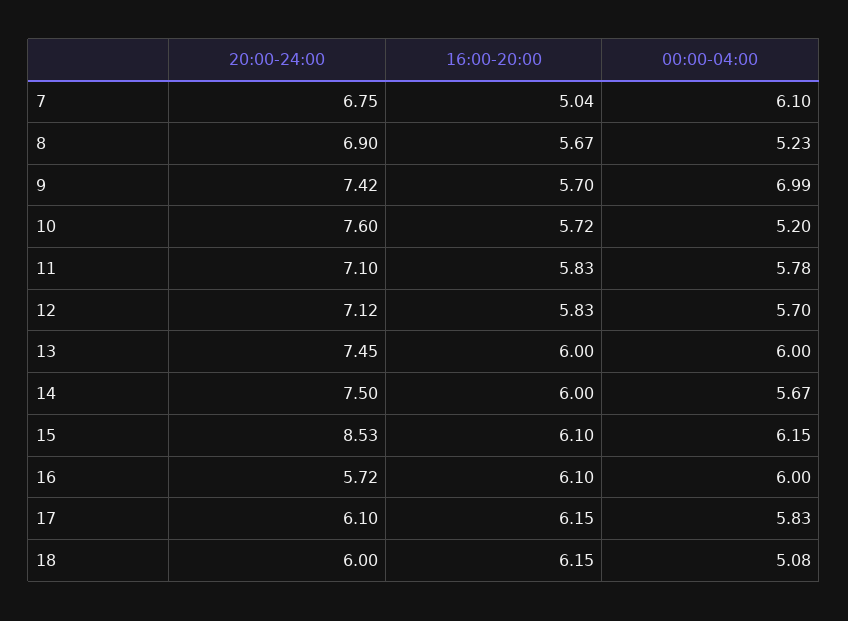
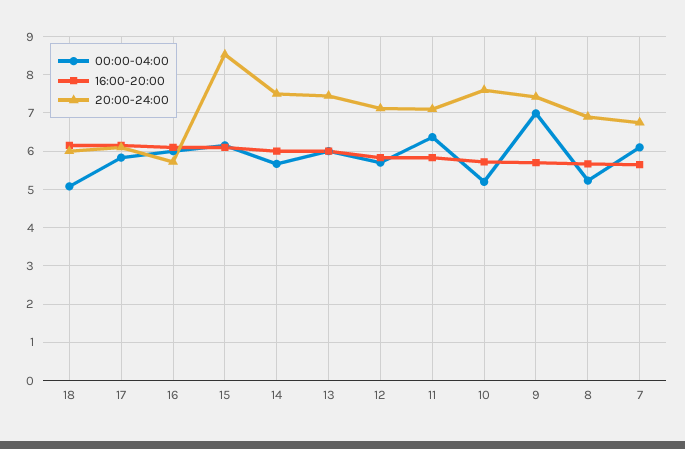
  {
    "20:00-24:00": {
      "7": 6.75,
      "8": 6.9,
      "9": 7.42,
      "10": 7.6,
      "11": 7.1,
      "12": 7.12,
      "13": 7.45,
      "14": 7.5,
      "15": 8.53,
      "16": 5.72,
      "17": 6.1,
      "18": 6
    },
    "16:00-20:00": {
-     "7": 5.04,
+     "7": 5.6,
      "8": 5.67,
      "9": 5.7,
      "10": 5.72,
      "11": 5.83,
      "12": 5.83,
      "13": 6,
      "14": 6,
      "15": 6.1,
      "16": 6.1,
      "17": 6.15,
      "18": 6.15
    },
    "00:00-04:00": {
      "7": 6.1,
      "8": 5.23,
      "9": 6.99,
      "10": 5.2,
-     "11": 5.78,
+     "11": 6.4,
      "12": 5.7,
      "13": 6,
      "14": 5.67,
      "15": 6.15,
      "16": 6,
      "17": 5.83,
      "18": 5.08
    }
  }

